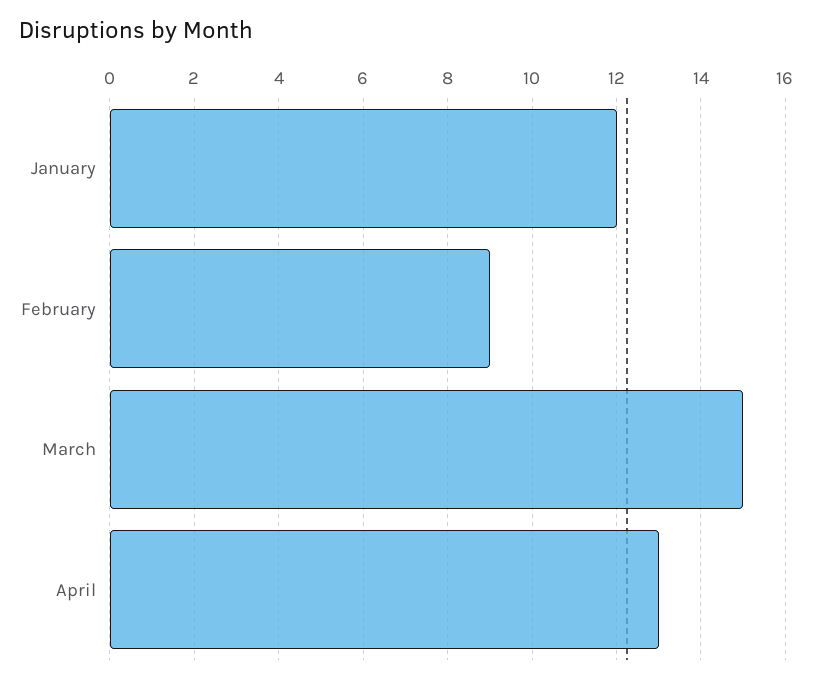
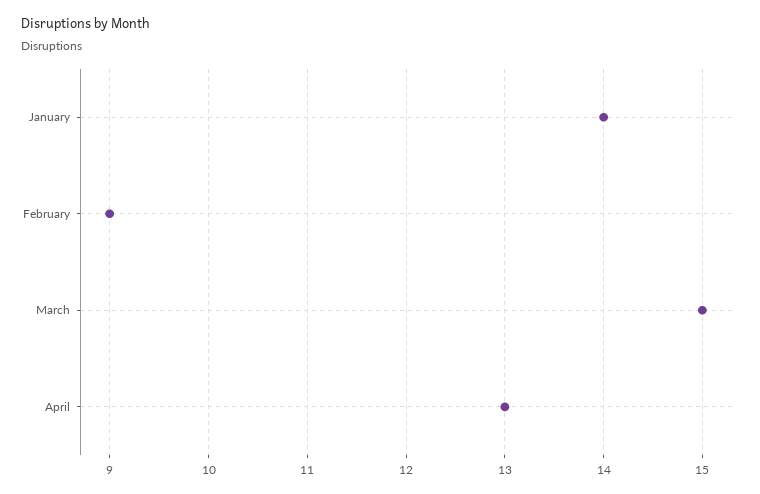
  {
-   "January": 12,
+   "January": 14,
    "February": 9,
    "March": 15,
    "April": 13
  }

